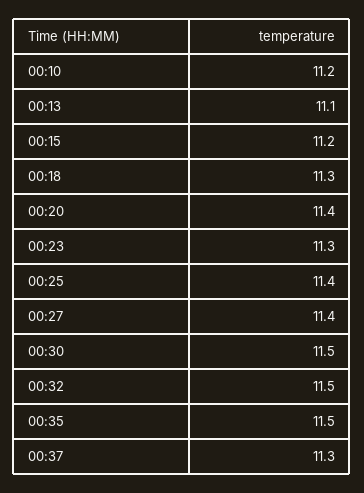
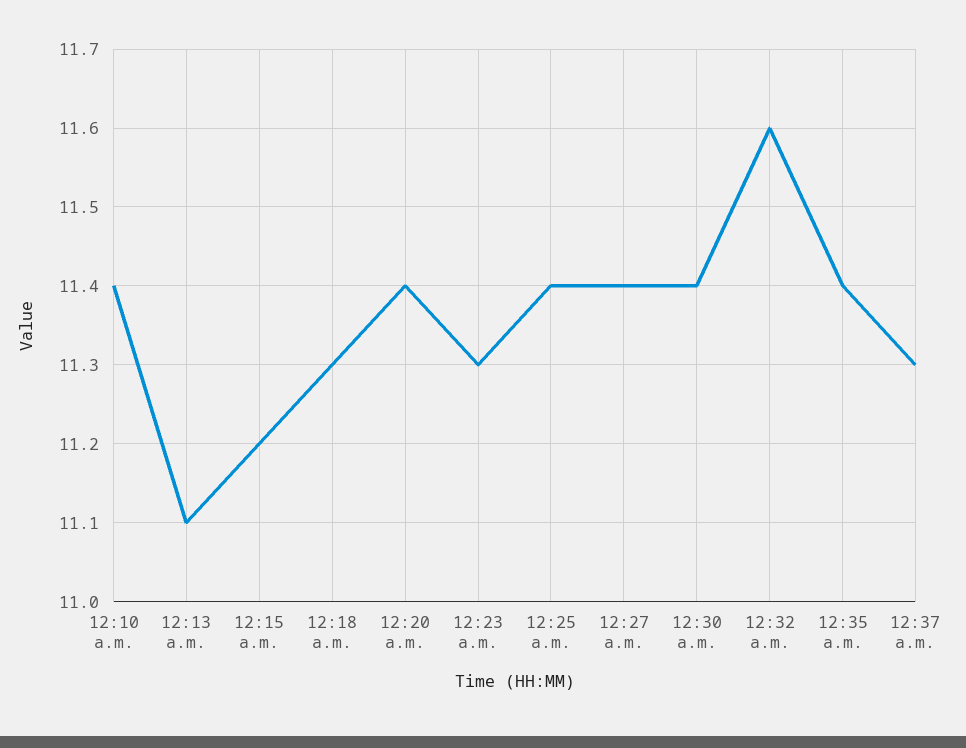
  {
-   "00:10": 11.2,
+   "00:10": 11.4,
    "00:13": 11.1,
    "00:15": 11.2,
    "00:18": 11.3,
    "00:20": 11.4,
    "00:23": 11.3,
    "00:25": 11.4,
    "00:27": 11.4,
-   "00:30": 11.5,
+   "00:30": 11.4,
-   "00:32": 11.5,
+   "00:32": 11.6,
-   "00:35": 11.5,
+   "00:35": 11.4,
    "00:37": 11.3
  }

